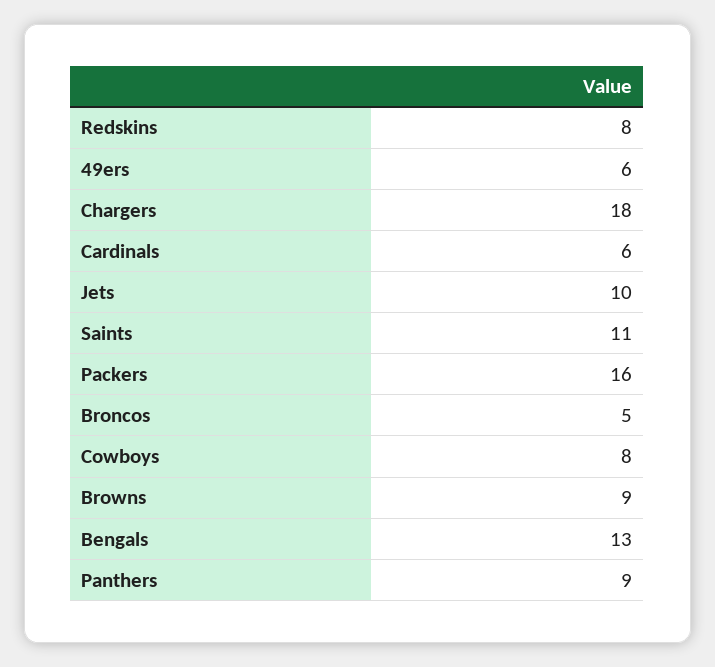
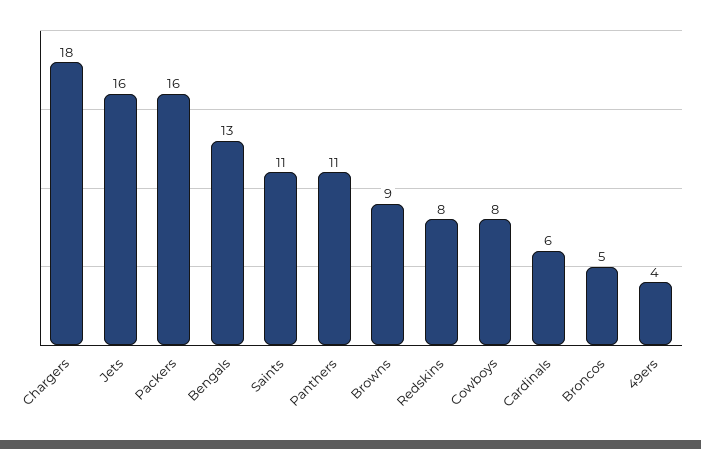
  {
    "Redskins": 8,
-   "49ers": 6,
+   "49ers": 4,
    "Chargers": 18,
    "Cardinals": 6,
-   "Jets": 10,
+   "Jets": 16,
    "Saints": 11,
    "Packers": 16,
    "Broncos": 5,
    "Cowboys": 8,
    "Browns": 9,
    "Bengals": 13,
-   "Panthers": 9
+   "Panthers": 11
  }

